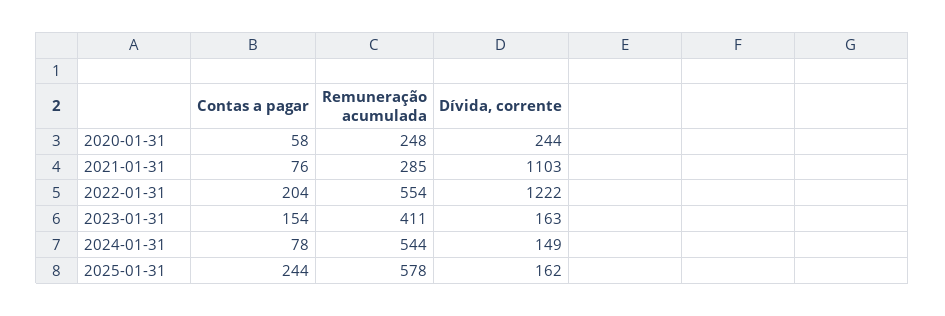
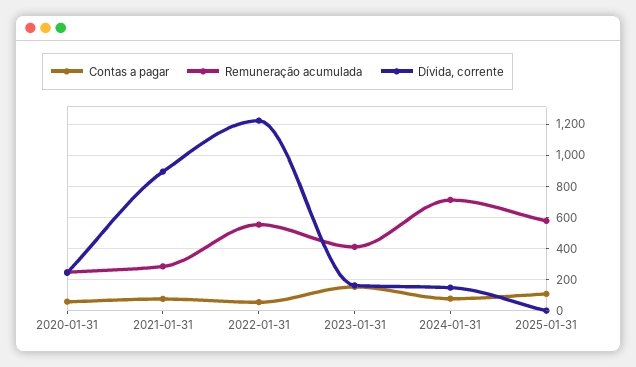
  {
    "Contas a pagar": {
      "2020-01-31": 58,
      "2021-01-31": 76,
-     "2022-01-31": 204,
+     "2022-01-31": 50,
      "2023-01-31": 154,
      "2024-01-31": 78,
-     "2025-01-31": 244
+     "2025-01-31": 100
    },
    "Remuneração acumulada": {
      "2020-01-31": 248,
      "2021-01-31": 285,
      "2022-01-31": 554,
      "2023-01-31": 411,
-     "2024-01-31": 544,
+     "2024-01-31": 700,
      "2025-01-31": 578
    },
    "Dívida, corrente": {
      "2020-01-31": 244,
-     "2021-01-31": 1103,
+     "2021-01-31": 900,
      "2022-01-31": 1222,
      "2023-01-31": 163,
      "2024-01-31": 149,
-     "2025-01-31": 162
+     "2025-01-31": 0
    }
  }

